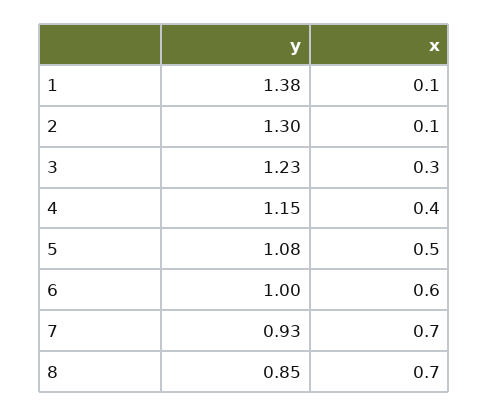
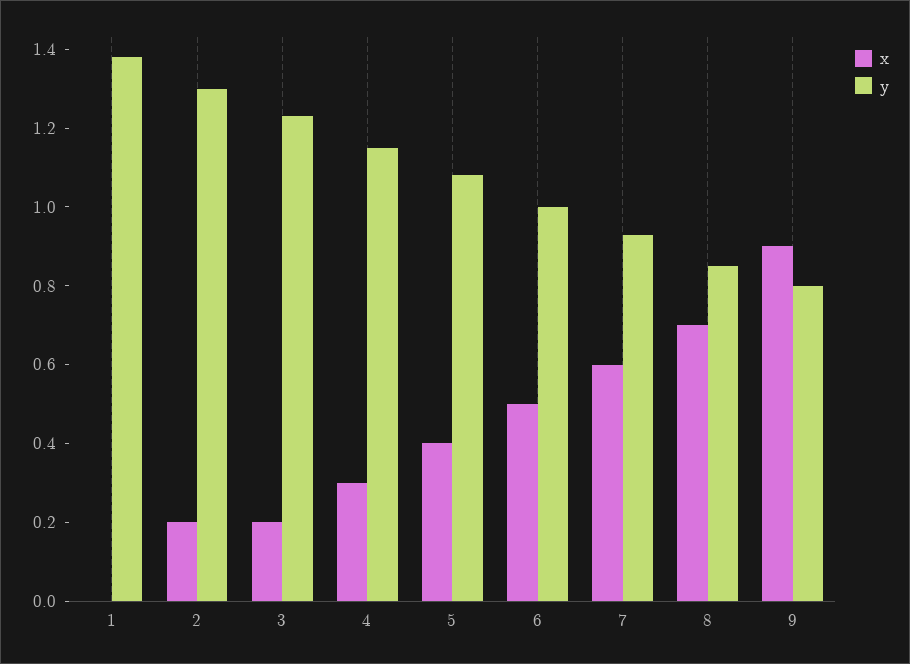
  {
    "y": {
      "1": 1.38,
      "2": 1.3,
      "3": 1.23,
      "4": 1.15,
      "5": 1.08,
      "6": 1,
      "7": 0.93,
-     "8": 0.85
+     "8": 0.85,
+     "9": 0.8
    },
    "x": {
-     "1": 0.1,
+     "1": 0,
-     "2": 0.1,
+     "2": 0.2,
-     "3": 0.3,
+     "3": 0.2,
-     "4": 0.4,
+     "4": 0.3,
-     "5": 0.5,
+     "5": 0.4,
-     "6": 0.6,
+     "6": 0.5,
-     "7": 0.7,
+     "7": 0.6,
-     "8": 0.7
+     "8": 0.7,
+     "9": 0.9
    }
  }

